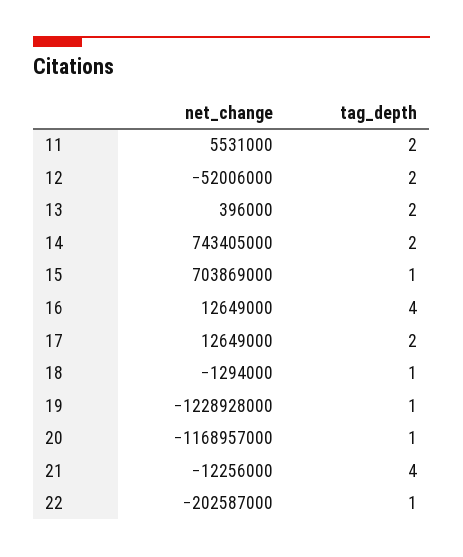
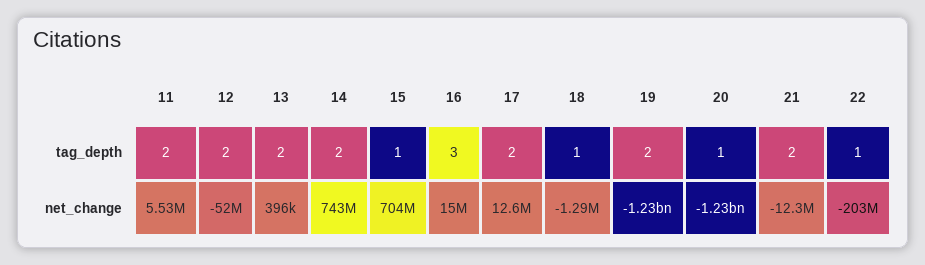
  {
    "net_change": {
      "11": 5531000,
      "12": -52006000,
      "13": 396000,
      "14": 743405000,
      "15": 703869000,
-     "16": 12649000,
+     "16": 15000000,
      "17": 12649000,
      "18": -1294000,
      "19": -1228928000,
-     "20": -1168957000,
+     "20": -1230000000,
      "21": -12256000,
      "22": -202587000
    },
    "tag_depth": {
      "11": 2,
      "12": 2,
      "13": 2,
      "14": 2,
      "15": 1,
-     "16": 4,
+     "16": 3,
      "17": 2,
      "18": 1,
-     "19": 1,
+     "19": 2,
      "20": 1,
-     "21": 4,
+     "21": 2,
      "22": 1
    }
  }

